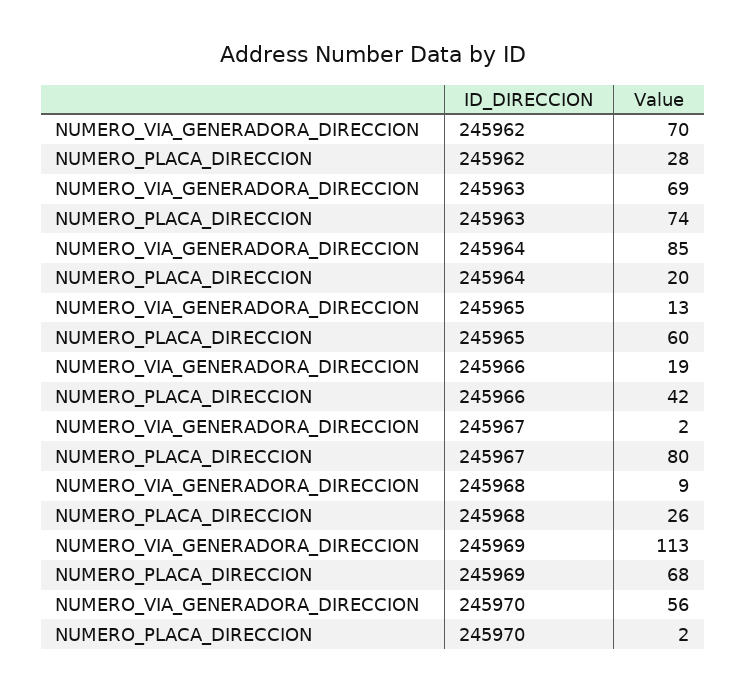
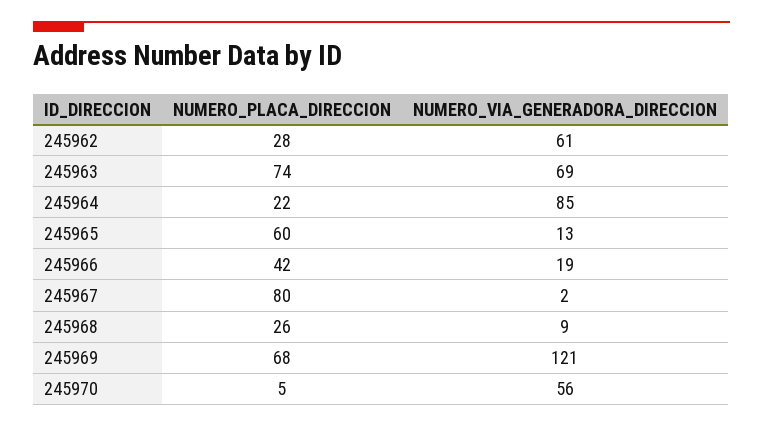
  {
    "NUMERO_VIA_GENERADORA_DIRECCION": {
-     "245962": 70,
+     "245962": 61,
      "245963": 69,
      "245964": 85,
      "245965": 13,
      "245966": 19,
      "245967": 2,
      "245968": 9,
-     "245969": 113,
+     "245969": 121,
      "245970": 56
    },
    "NUMERO_PLACA_DIRECCION": {
      "245962": 28,
      "245963": 74,
-     "245964": 20,
+     "245964": 22,
      "245965": 60,
      "245966": 42,
      "245967": 80,
      "245968": 26,
      "245969": 68,
-     "245970": 2
+     "245970": 5
    }
  }

